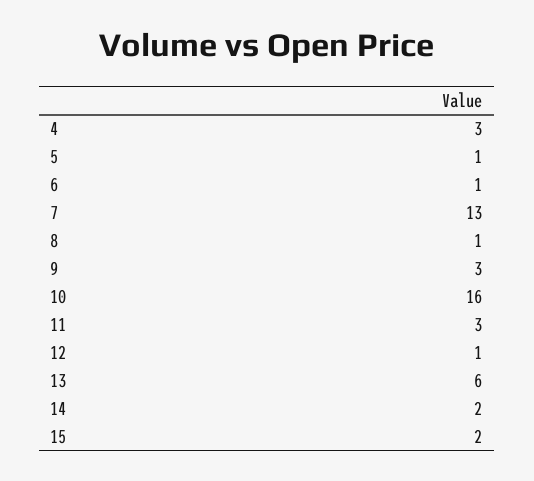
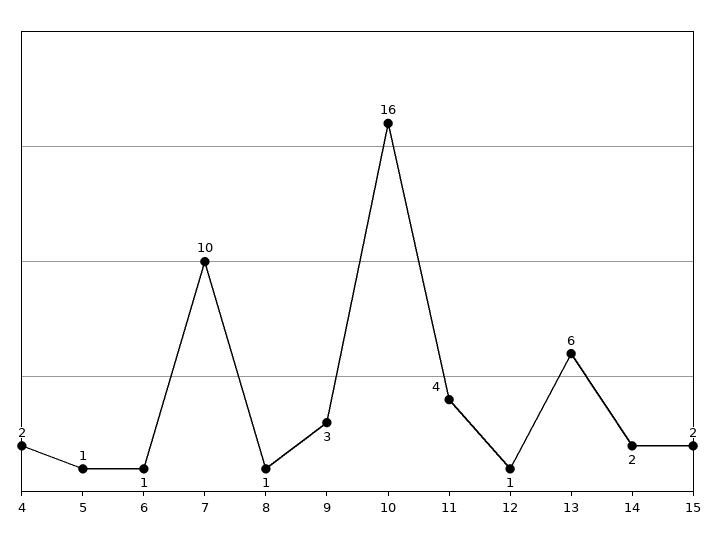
  {
-   "4": 3,
+   "4": 2,
    "5": 1,
    "6": 1,
-   "7": 13,
+   "7": 10,
    "8": 1,
    "9": 3,
    "10": 16,
-   "11": 3,
+   "11": 4,
    "12": 1,
    "13": 6,
    "14": 2,
    "15": 2
  }

